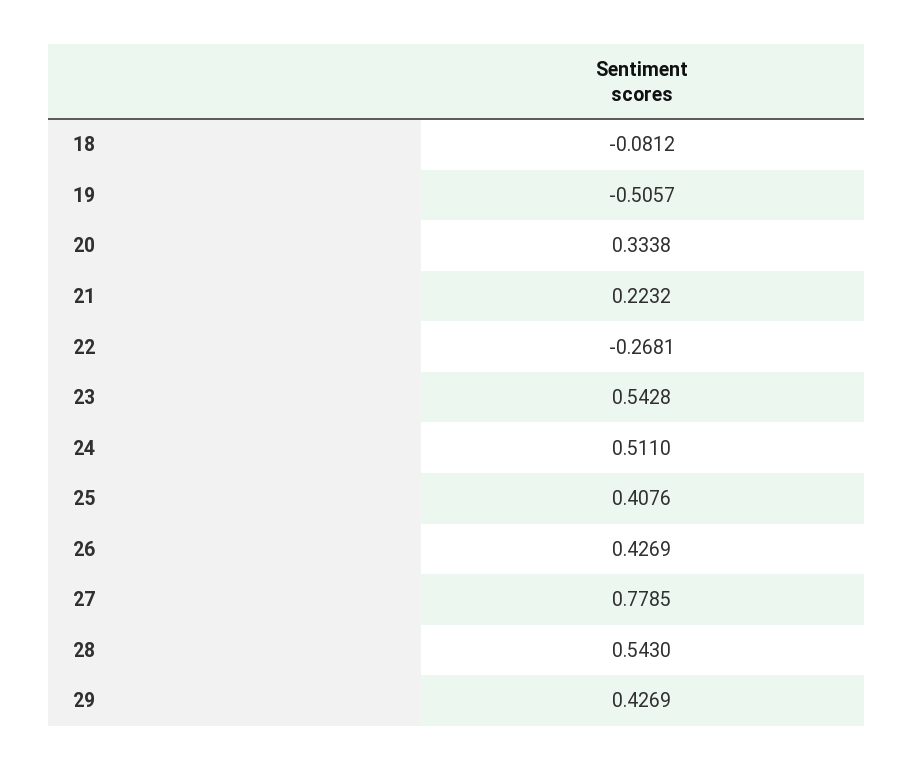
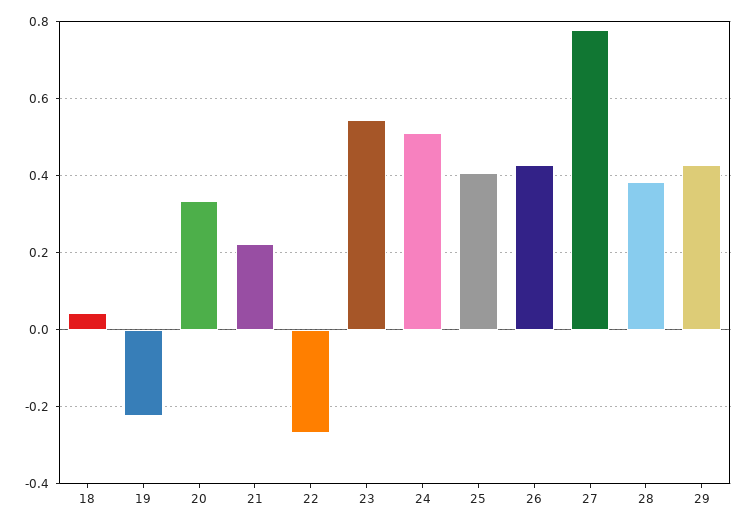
  {
-   "18": -0.0812,
+   "18": 0.04,
-   "19": -0.5057,
+   "19": -0.22,
    "20": 0.3338,
    "21": 0.2232,
    "22": -0.2681,
    "23": 0.5428,
    "24": 0.511,
    "25": 0.4076,
    "26": 0.4269,
    "27": 0.7785,
-   "28": 0.543,
+   "28": 0.38,
    "29": 0.4269
  }

